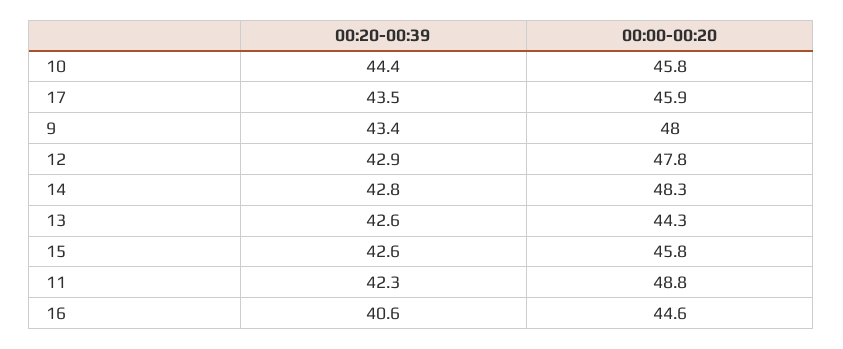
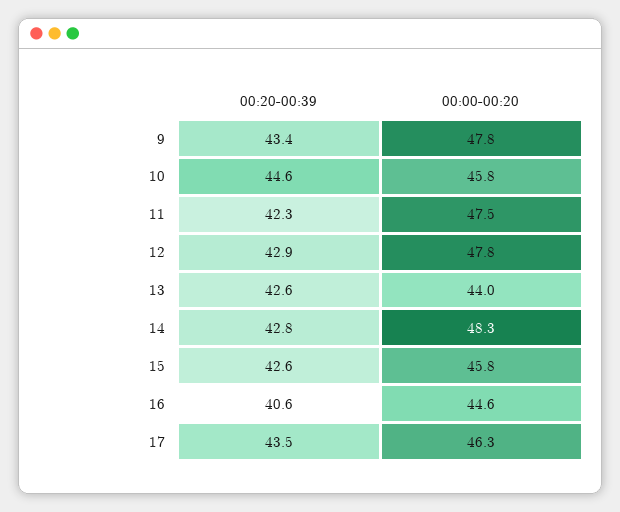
  {
    "00:20-00:39": {
-     "10": 44.4,
+     "10": 44.6,
      "17": 43.5,
      "9": 43.4,
      "12": 42.9,
      "14": 42.8,
      "13": 42.6,
      "15": 42.6,
      "11": 42.3,
      "16": 40.6
    },
    "00:00-00:20": {
      "10": 45.8,
-     "17": 45.9,
+     "17": 46.3,
-     "9": 48,
+     "9": 47.8,
      "12": 47.8,
      "14": 48.3,
-     "13": 44.3,
+     "13": 44,
      "15": 45.8,
-     "11": 48.8,
+     "11": 47.5,
      "16": 44.6
    }
  }

